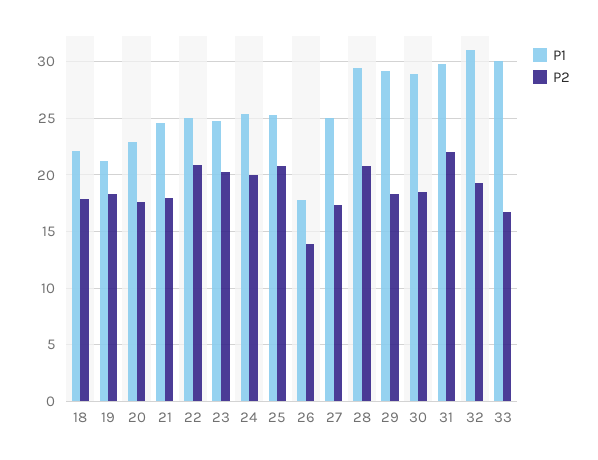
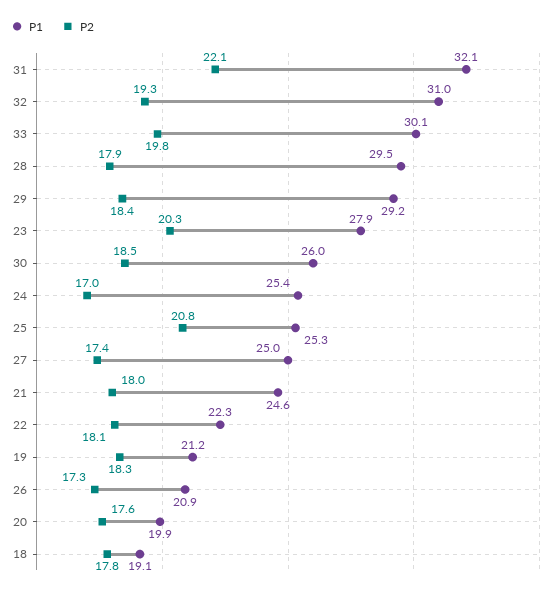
  {
    "P1": {
-     "18": 22,
+     "18": 19.1,
      "19": 21.2,
-     "20": 23,
+     "20": 19.9,
      "21": 24.6,
-     "22": 25,
+     "22": 22.3,
-     "23": 25,
+     "23": 27.9,
      "24": 25.4,
      "25": 25.3,
-     "26": 18,
+     "26": 20.9,
      "27": 25,
      "28": 29.5,
      "29": 29.2,
-     "30": 29,
+     "30": 26,
-     "31": 30,
+     "31": 32.1,
      "32": 31,
      "33": 30.1
    },
    "P2": {
      "18": 17.8,
      "19": 18.3,
      "20": 17.6,
      "21": 18,
-     "22": 21,
+     "22": 18.1,
      "23": 20.3,
-     "24": 20,
+     "24": 17,
      "25": 20.8,
-     "26": 14,
+     "26": 17.3,
      "27": 17.4,
-     "28": 21,
+     "28": 17.9,
      "29": 18.4,
      "30": 18.5,
      "31": 22.1,
      "32": 19.3,
-     "33": 17
+     "33": 19.8
    }
  }

